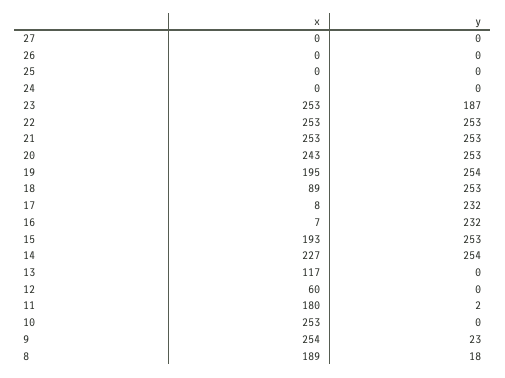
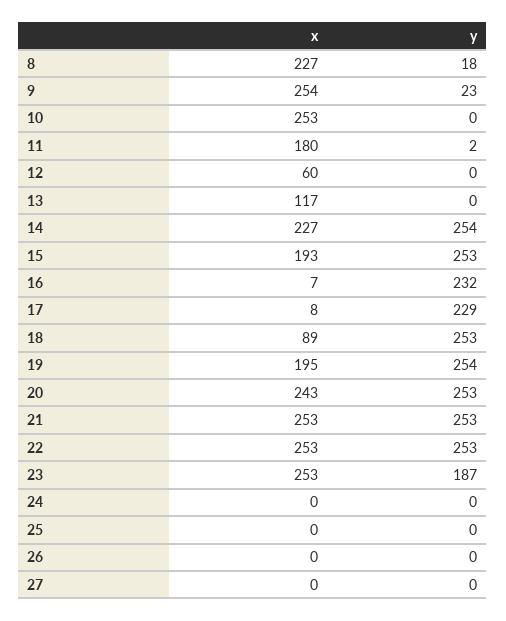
  {
    "x": {
      "27": 0,
      "26": 0,
      "25": 0,
      "24": 0,
      "23": 253,
      "22": 253,
      "21": 253,
      "20": 243,
      "19": 195,
      "18": 89,
      "17": 8,
      "16": 7,
      "15": 193,
      "14": 227,
      "13": 117,
      "12": 60,
      "11": 180,
      "10": 253,
      "9": 254,
-     "8": 189
+     "8": 227
    },
    "y": {
      "27": 0,
      "26": 0,
      "25": 0,
      "24": 0,
      "23": 187,
      "22": 253,
      "21": 253,
      "20": 253,
      "19": 254,
      "18": 253,
-     "17": 232,
+     "17": 229,
      "16": 232,
      "15": 253,
      "14": 254,
      "13": 0,
      "12": 0,
      "11": 2,
      "10": 0,
      "9": 23,
      "8": 18
    }
  }

